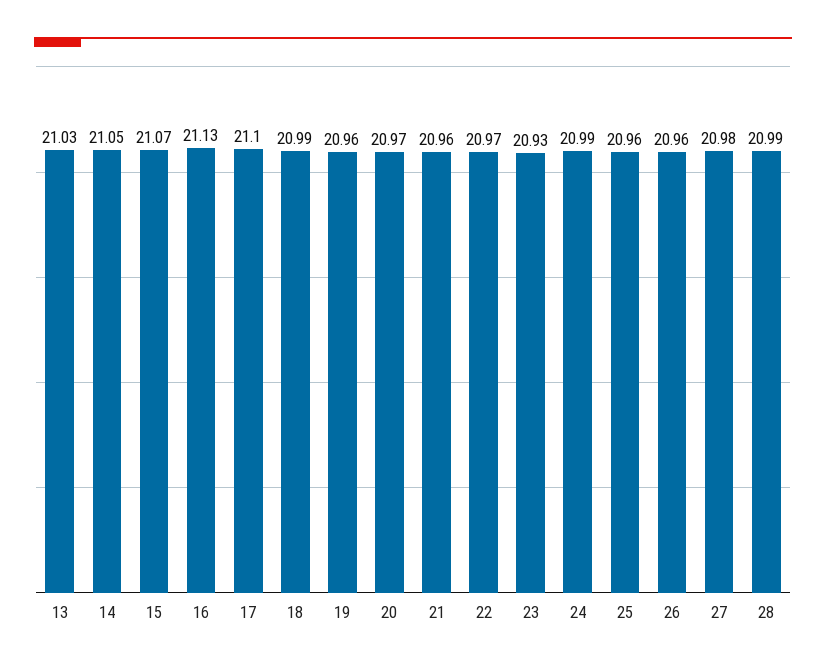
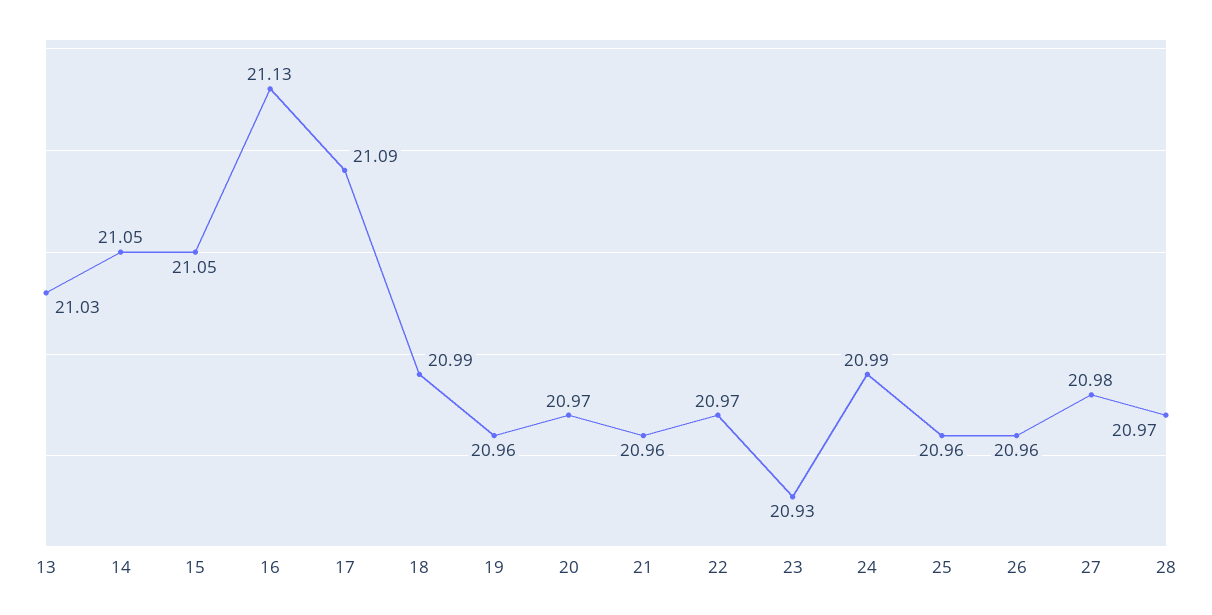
  {
    "13": 21.03,
    "14": 21.05,
-   "15": 21.07,
+   "15": 21.05,
    "16": 21.13,
-   "17": 21.1,
+   "17": 21.09,
    "18": 20.99,
    "19": 20.96,
    "20": 20.97,
    "21": 20.96,
    "22": 20.97,
    "23": 20.93,
    "24": 20.99,
    "25": 20.96,
    "26": 20.96,
    "27": 20.98,
-   "28": 20.99
+   "28": 20.97
  }

